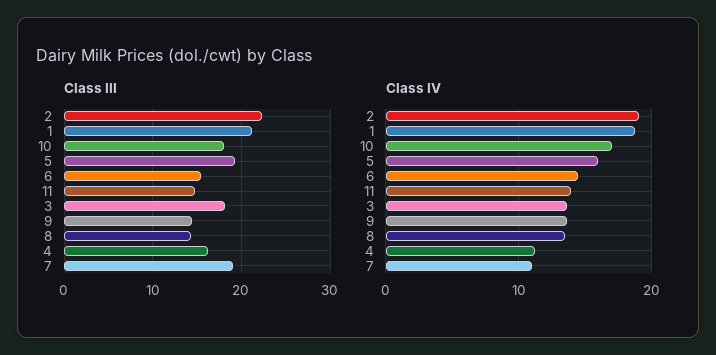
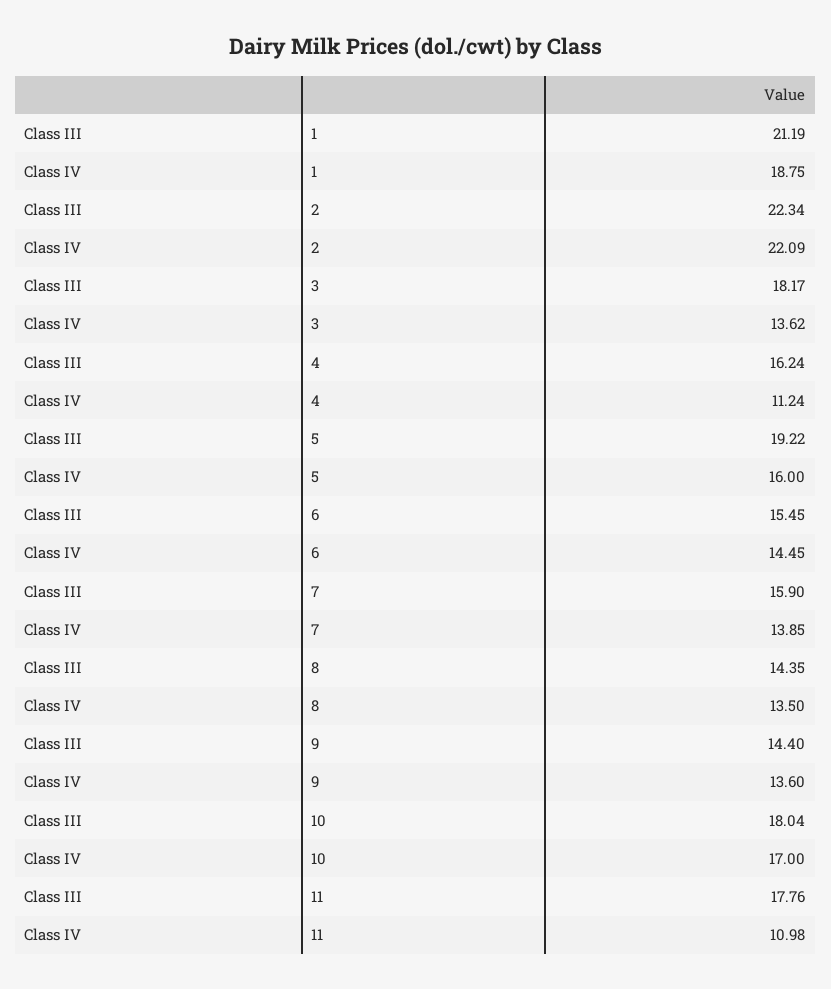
  {
    "Class III": {
      "2": 22.34,
      "1": 21.19,
      "10": 18.04,
      "5": 19.22,
      "6": 15.45,
-     "11": 15,
+     "11": 17.76,
      "3": 18.17,
      "9": 14.4,
      "8": 14.35,
      "4": 16.24,
-     "7": 19
+     "7": 15.9
    },
    "Class IV": {
-     "2": 19,
+     "2": 22.09,
      "1": 18.75,
      "10": 17,
      "5": 16,
      "6": 14.45,
-     "11": 14,
+     "11": 10.98,
      "3": 13.62,
      "9": 13.6,
      "8": 13.5,
      "4": 11.24,
-     "7": 11
+     "7": 13.85
    }
  }

